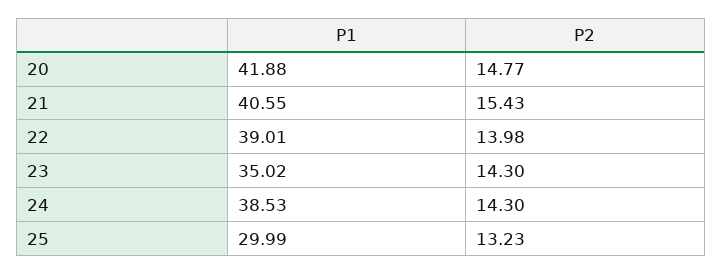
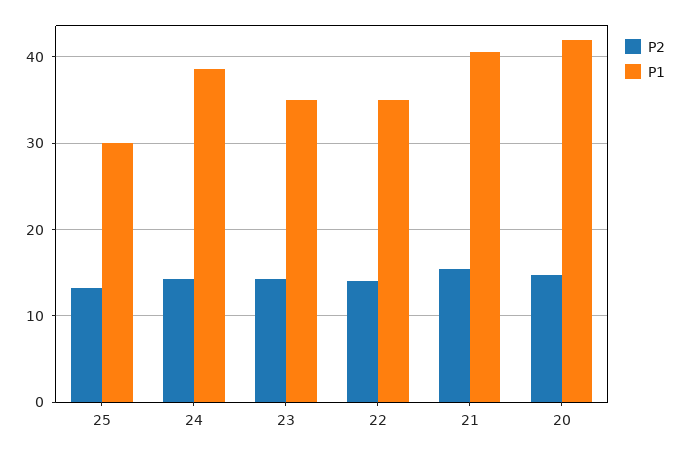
  {
    "P1": {
      "20": 41.88,
      "21": 40.55,
-     "22": 39.01,
+     "22": 35,
      "23": 35.02,
      "24": 38.53,
      "25": 29.99
    },
    "P2": {
      "20": 14.77,
      "21": 15.43,
      "22": 13.98,
      "23": 14.3,
      "24": 14.3,
      "25": 13.23
    }
  }

